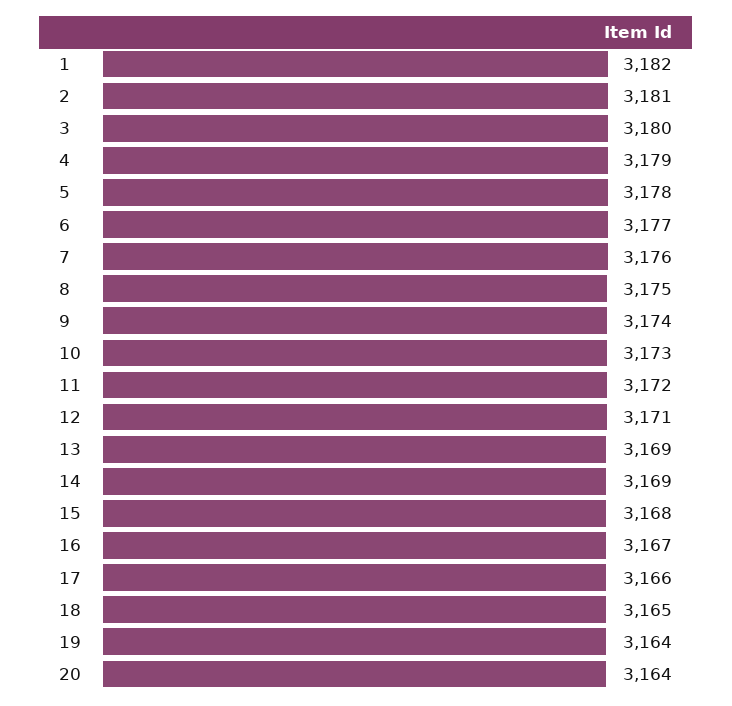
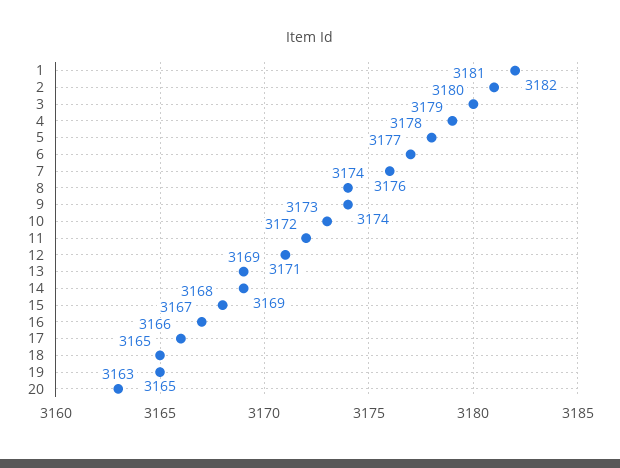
  {
    "1": 3182,
    "2": 3181,
    "3": 3180,
    "4": 3179,
    "5": 3178,
    "6": 3177,
    "7": 3176,
-   "8": 3175,
+   "8": 3174,
    "9": 3174,
    "10": 3173,
    "11": 3172,
    "12": 3171,
    "13": 3169,
    "14": 3169,
    "15": 3168,
    "16": 3167,
    "17": 3166,
    "18": 3165,
-   "19": 3164,
+   "19": 3165,
-   "20": 3164
+   "20": 3163
  }

